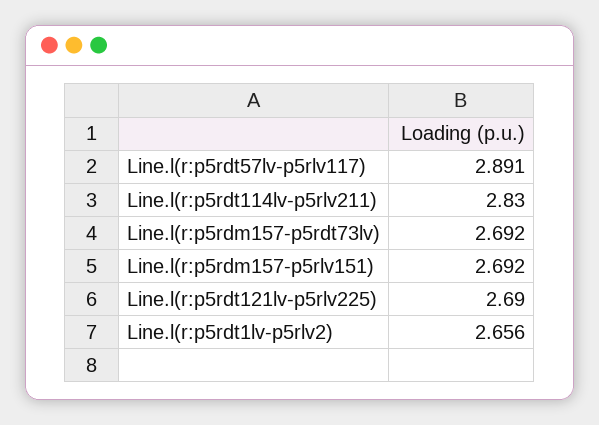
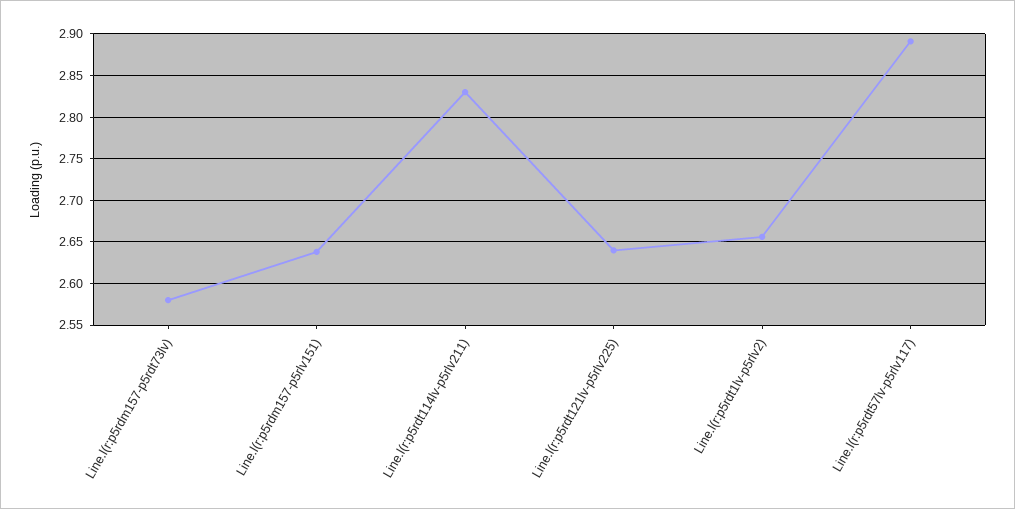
  {
    "Line.l(r:p5rdt57lv-p5rlv117)": 2.891,
    "Line.l(r:p5rdt114lv-p5rlv211)": 2.83,
-   "Line.l(r:p5rdm157-p5rdt73lv)": 2.692,
+   "Line.l(r:p5rdm157-p5rdt73lv)": 2.58,
-   "Line.l(r:p5rdm157-p5rlv151)": 2.692,
+   "Line.l(r:p5rdm157-p5rlv151)": 2.64,
-   "Line.l(r:p5rdt121lv-p5rlv225)": 2.69,
+   "Line.l(r:p5rdt121lv-p5rlv225)": 2.64,
    "Line.l(r:p5rdt1lv-p5rlv2)": 2.656
  }

